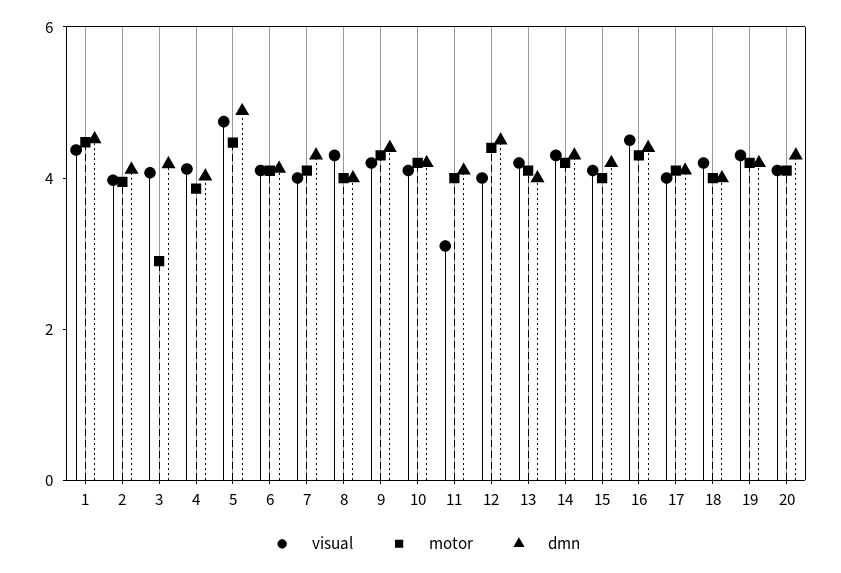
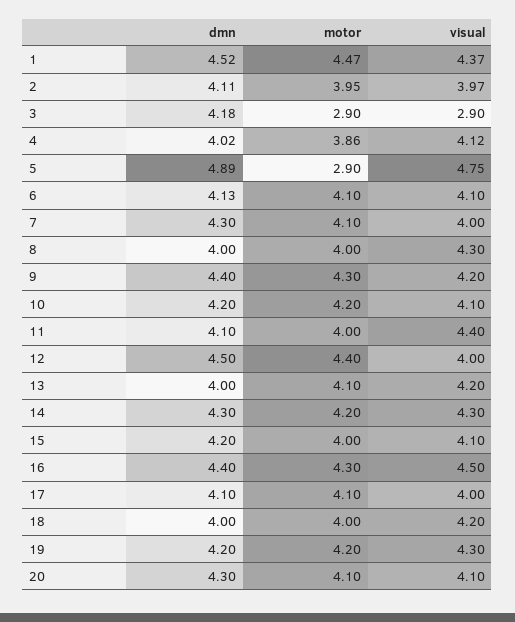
  {
    "visual": {
      "1": 4.37,
      "2": 3.97,
-     "3": 4,
+     "3": 2.9,
      "4": 4.12,
      "5": 4.75,
      "6": 4.1,
      "7": 4,
      "8": 4.3,
      "9": 4.2,
      "10": 4.1,
-     "11": 3,
+     "11": 4.4,
      "12": 4,
      "13": 4.2,
      "14": 4.3,
      "15": 4.1,
      "16": 4.5,
      "17": 4,
      "18": 4.2,
      "19": 4.3,
      "20": 4.1
    },
    "motor": {
      "1": 4.47,
      "2": 3.95,
      "3": 2.9,
      "4": 3.86,
-     "5": 4.5,
+     "5": 2.9,
      "6": 4.1,
      "7": 4.1,
      "8": 4,
      "9": 4.3,
      "10": 4.2,
      "11": 4,
      "12": 4.4,
      "13": 4.1,
      "14": 4.2,
      "15": 4,
      "16": 4.3,
      "17": 4.1,
      "18": 4,
      "19": 4.2,
      "20": 4.1
    },
    "dmn": {
      "1": 4.52,
      "2": 4.11,
      "3": 4.18,
      "4": 4.02,
      "5": 4.89,
      "6": 4.13,
      "7": 4.3,
      "8": 4,
      "9": 4.4,
      "10": 4.2,
      "11": 4.1,
      "12": 4.5,
      "13": 4,
      "14": 4.3,
      "15": 4.2,
      "16": 4.4,
      "17": 4.1,
      "18": 4,
      "19": 4.2,
      "20": 4.3
    }
  }

